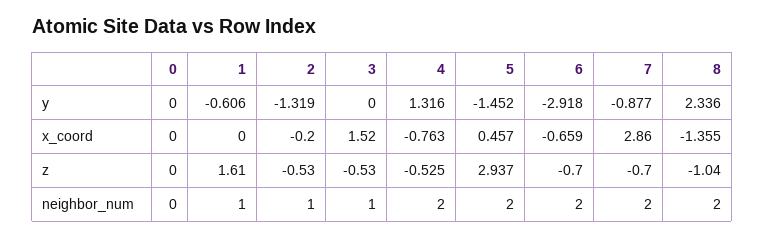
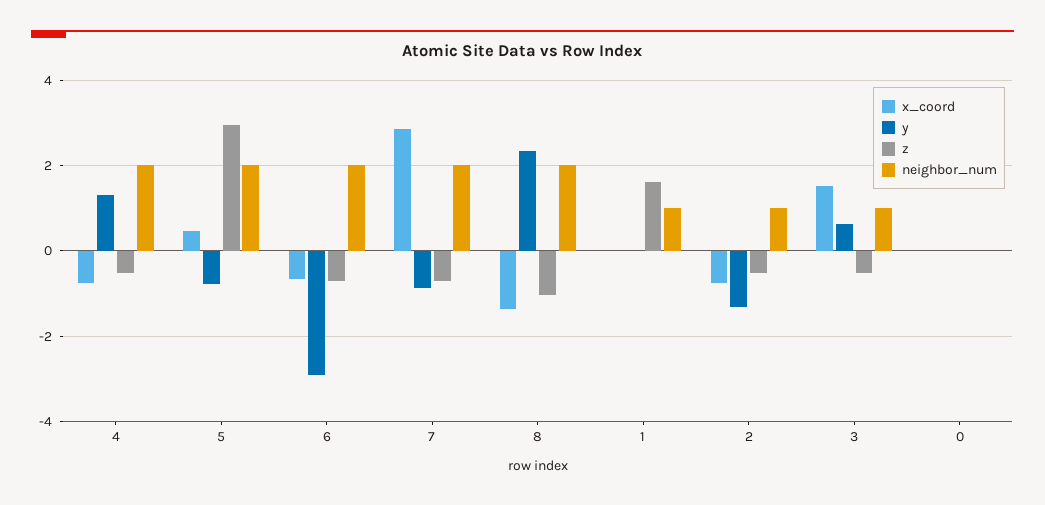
  {
    "y": {
      "0": 0,
-     "1": -0.606,
+     "1": 0,
      "2": -1.319,
-     "3": 0,
+     "3": 0.6,
      "4": 1.316,
-     "5": -1.452,
+     "5": -0.8,
      "6": -2.918,
      "7": -0.877,
      "8": 2.336
    },
    "x_coord": {
      "0": 0,
      "1": 0,
-     "2": -0.2,
+     "2": -0.8,
      "3": 1.52,
      "4": -0.763,
      "5": 0.457,
      "6": -0.659,
      "7": 2.86,
      "8": -1.355
    },
    "z": {
      "0": 0,
      "1": 1.61,
      "2": -0.53,
      "3": -0.53,
      "4": -0.525,
      "5": 2.937,
      "6": -0.7,
      "7": -0.7,
      "8": -1.04
    },
    "neighbor_num": {
      "0": 0,
      "1": 1,
      "2": 1,
      "3": 1,
      "4": 2,
      "5": 2,
      "6": 2,
      "7": 2,
      "8": 2
    }
  }

